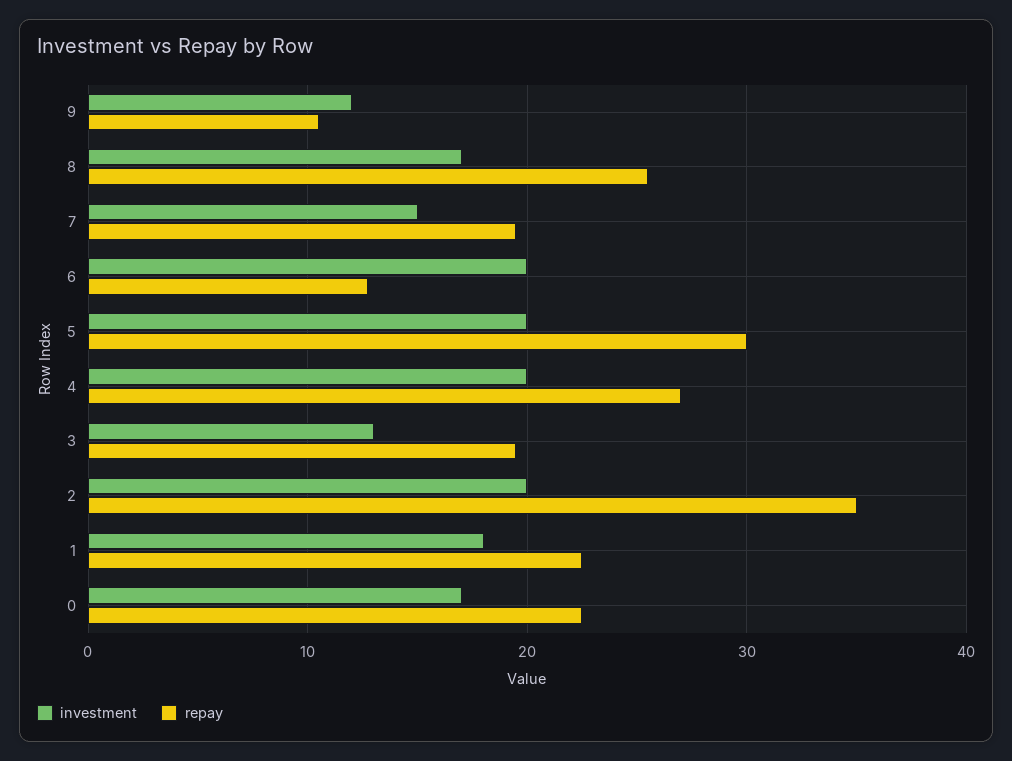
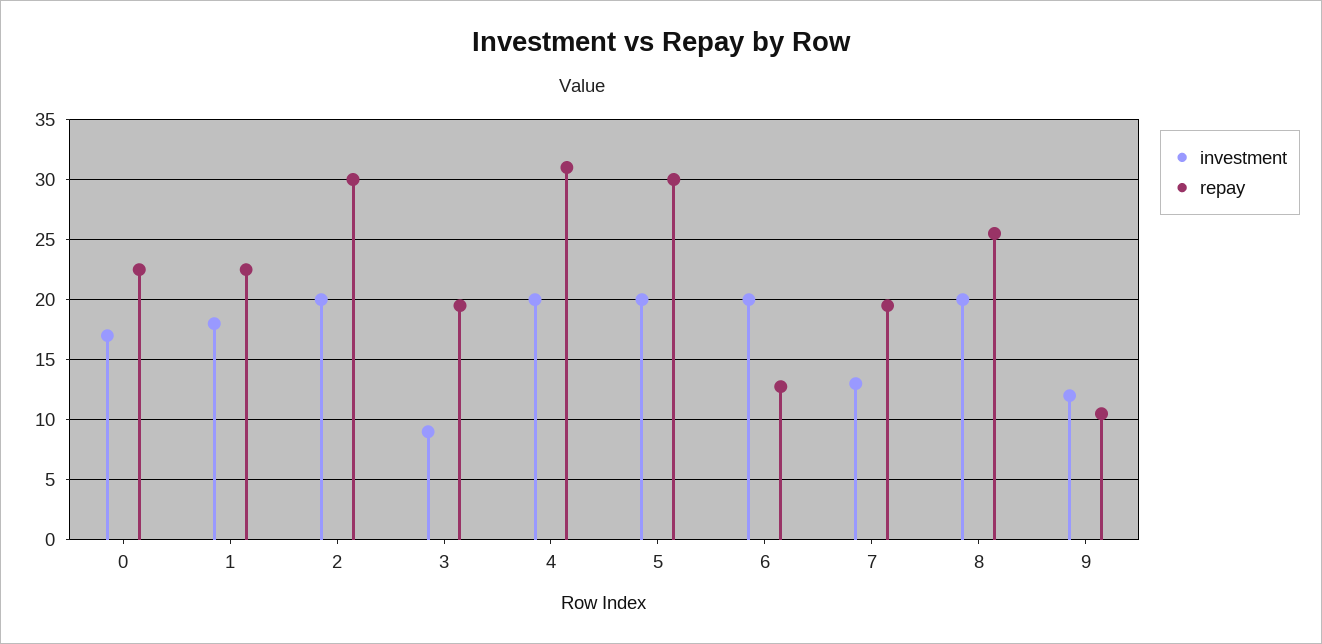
  {
    "investment": {
      "9": 12,
-     "8": 17,
+     "8": 20,
-     "7": 15,
+     "7": 13,
      "6": 20,
      "5": 20,
      "4": 20,
-     "3": 13,
+     "3": 9,
      "2": 20,
      "1": 18,
      "0": 17
    },
    "repay": {
      "9": 10.5,
      "8": 25.5,
      "7": 19.5,
      "6": 13,
      "5": 30,
-     "4": 27,
+     "4": 31,
      "3": 19.5,
-     "2": 35,
+     "2": 30,
      "1": 22.5,
      "0": 22.5
    }
  }

